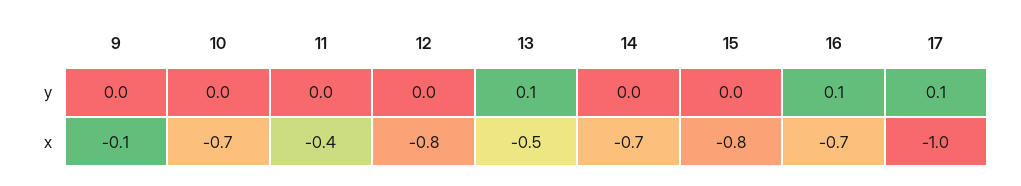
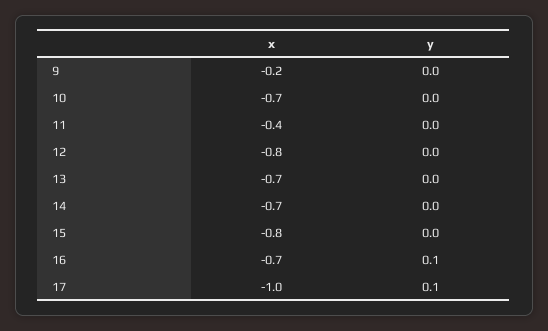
  {
    "9": {
      "y": 0,
-     "x": -0.1
+     "x": -0.2
    },
    "10": {
      "y": 0,
      "x": -0.7
    },
    "11": {
      "y": 0,
      "x": -0.4
    },
    "12": {
      "y": 0,
      "x": -0.8
    },
    "13": {
-     "y": 0.1,
+     "y": 0,
-     "x": -0.5
+     "x": -0.7
    },
    "14": {
      "y": 0,
      "x": -0.7
    },
    "15": {
      "y": 0,
      "x": -0.8
    },
    "16": {
      "y": 0.1,
      "x": -0.7
    },
    "17": {
      "y": 0.1,
      "x": -1
    }
  }

